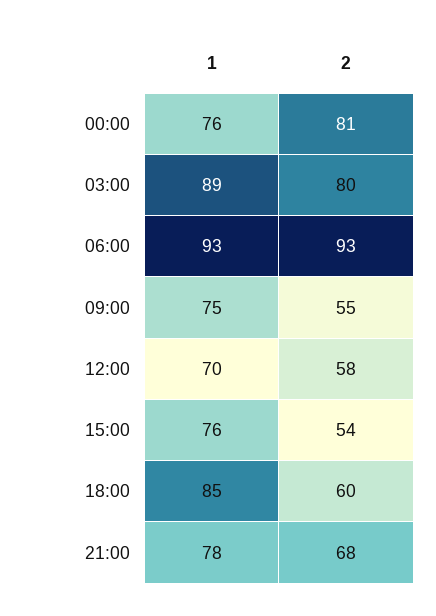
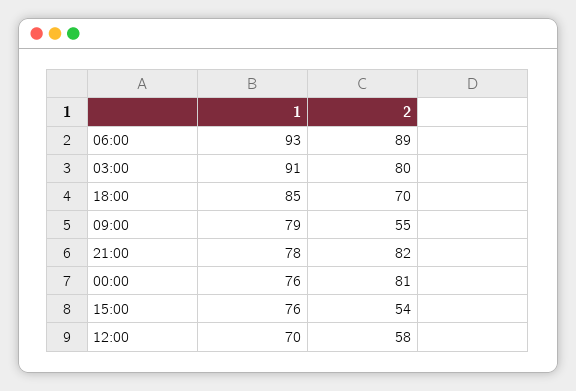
  {
    "1": {
      "00:00": 76,
-     "03:00": 89,
+     "03:00": 91,
      "06:00": 93,
-     "09:00": 75,
+     "09:00": 79,
      "12:00": 70,
      "15:00": 76,
      "18:00": 85,
      "21:00": 78
    },
    "2": {
      "00:00": 81,
      "03:00": 80,
-     "06:00": 93,
+     "06:00": 89,
      "09:00": 55,
      "12:00": 58,
      "15:00": 54,
-     "18:00": 60,
+     "18:00": 70,
-     "21:00": 68
+     "21:00": 82
    }
  }

